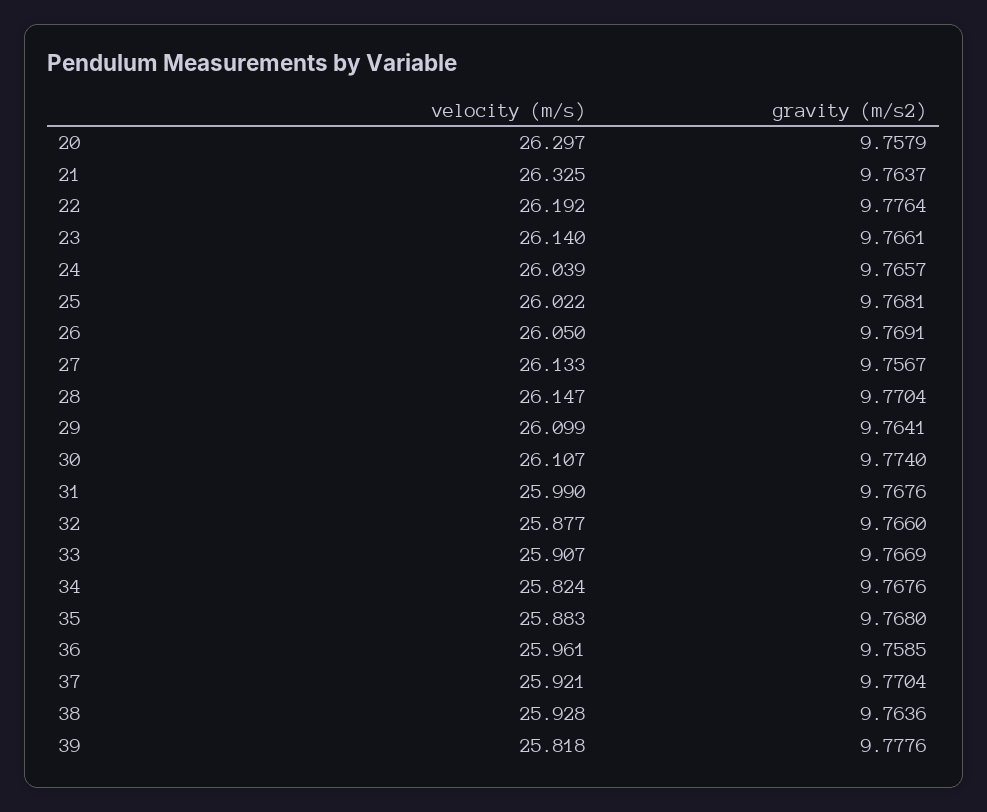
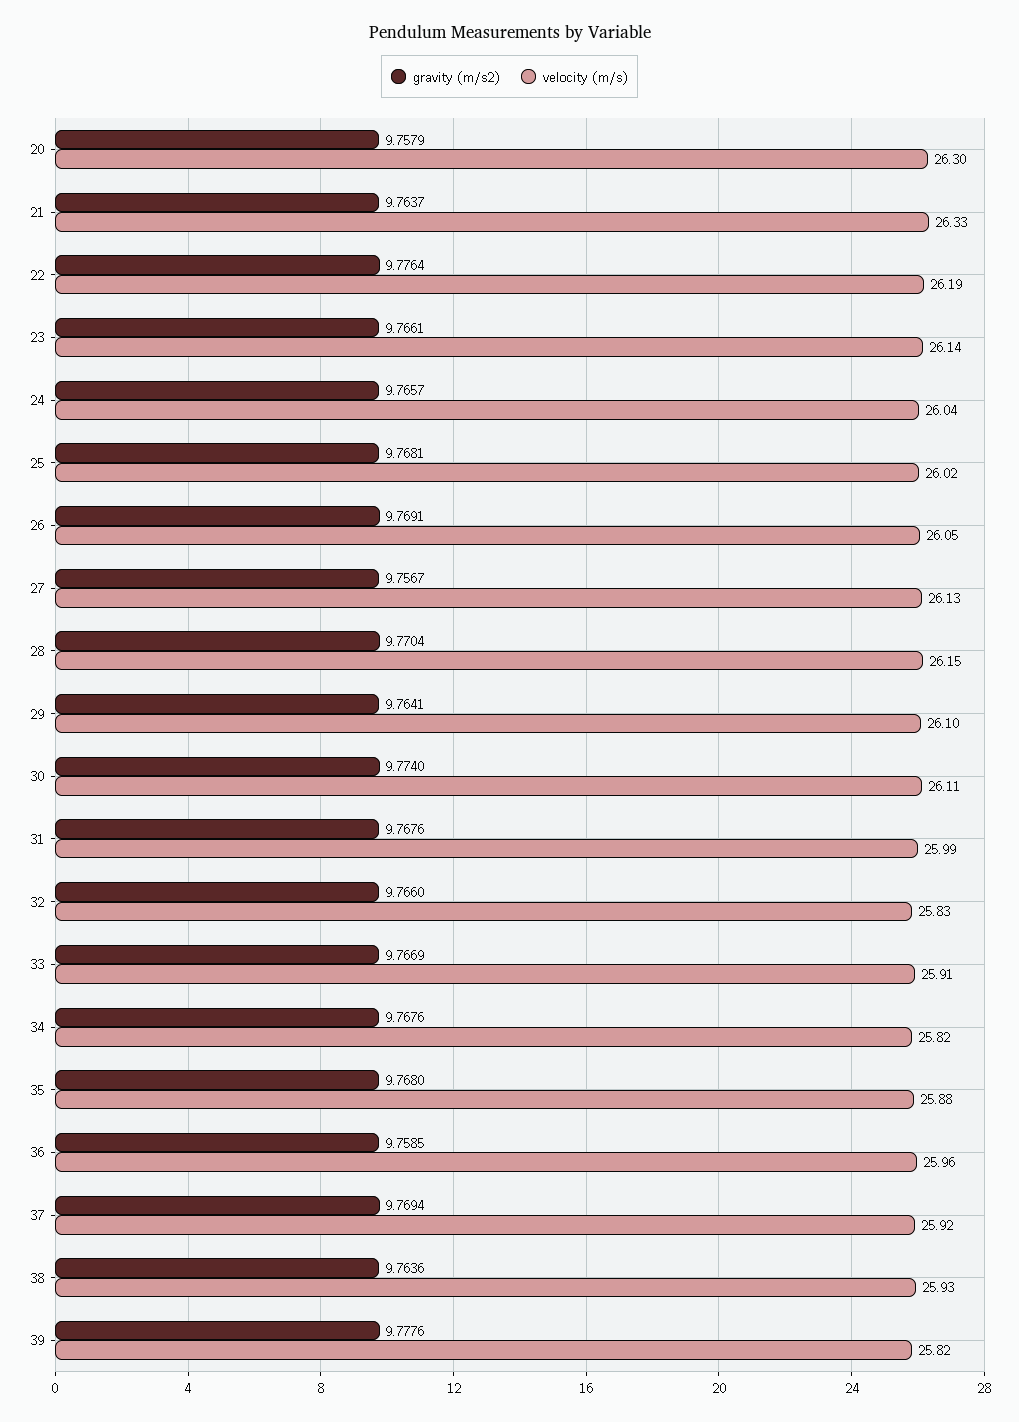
  {
    "velocity (m/s)": {
      "20": 26.297,
      "21": 26.325,
      "22": 26.192,
      "23": 26.14,
      "24": 26.039,
      "25": 26.022,
      "26": 26.05,
      "27": 26.133,
      "28": 26.147,
      "29": 26.099,
      "30": 26.107,
      "31": 25.99,
-     "32": 25.877,
+     "32": 25.83,
      "33": 25.907,
      "34": 25.824,
      "35": 25.883,
      "36": 25.961,
      "37": 25.921,
      "38": 25.928,
      "39": 25.818
    },
    "gravity (m/s2)": {
      "20": 9.7579,
      "21": 9.7637,
      "22": 9.7764,
      "23": 9.7661,
      "24": 9.7657,
      "25": 9.7681,
      "26": 9.7691,
      "27": 9.7567,
      "28": 9.7704,
      "29": 9.7641,
      "30": 9.774,
      "31": 9.7676,
      "32": 9.766,
      "33": 9.7669,
      "34": 9.7676,
      "35": 9.768,
      "36": 9.7585,
-     "37": 9.7704,
+     "37": 9.7694,
      "38": 9.7636,
      "39": 9.7776
    }
  }

